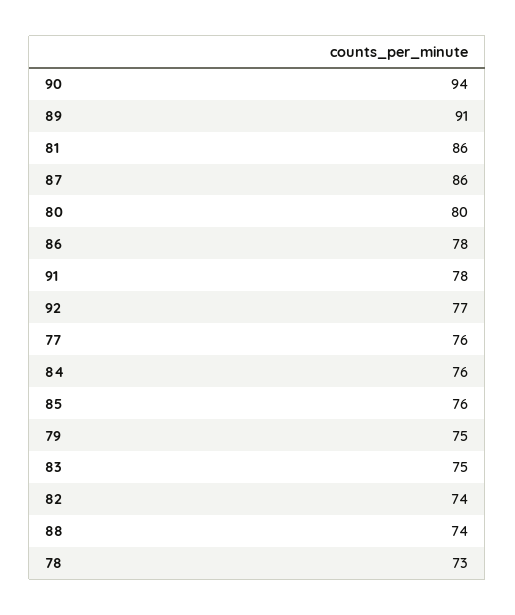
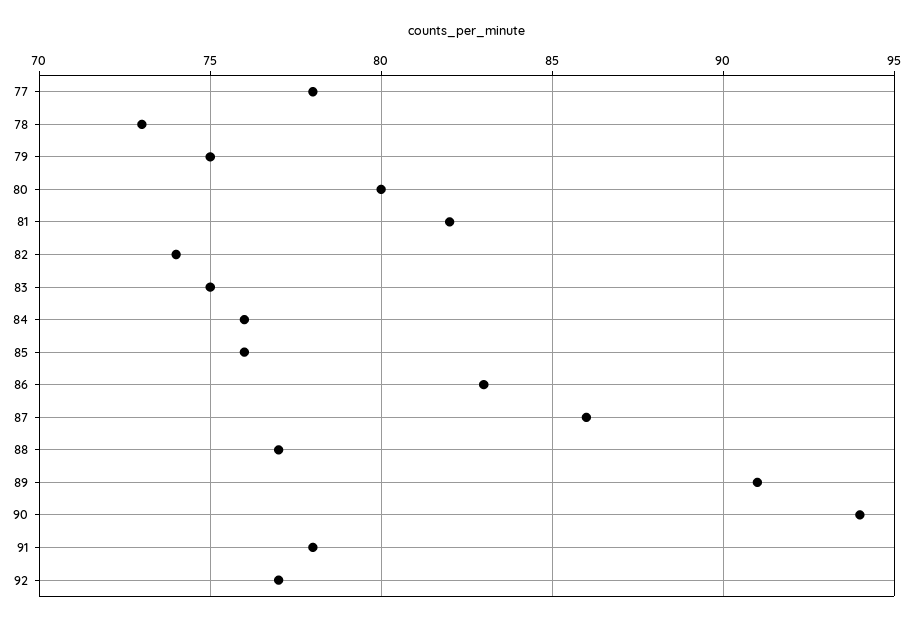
  {
    "90": 94,
    "89": 91,
-   "81": 86,
+   "81": 82,
    "87": 86,
    "80": 80,
-   "86": 78,
+   "86": 83,
    "91": 78,
    "92": 77,
-   "77": 76,
+   "77": 78,
    "84": 76,
    "85": 76,
    "79": 75,
    "83": 75,
    "82": 74,
-   "88": 74,
+   "88": 77,
    "78": 73
  }

